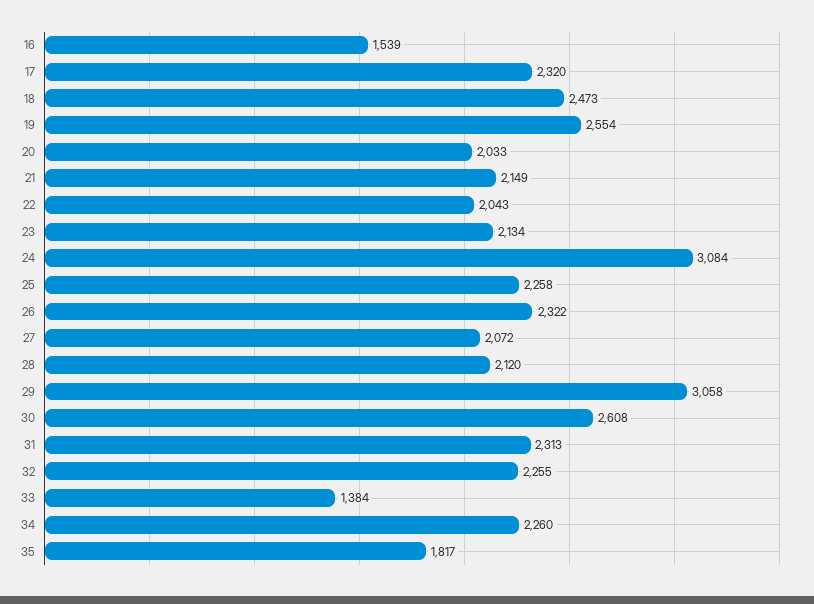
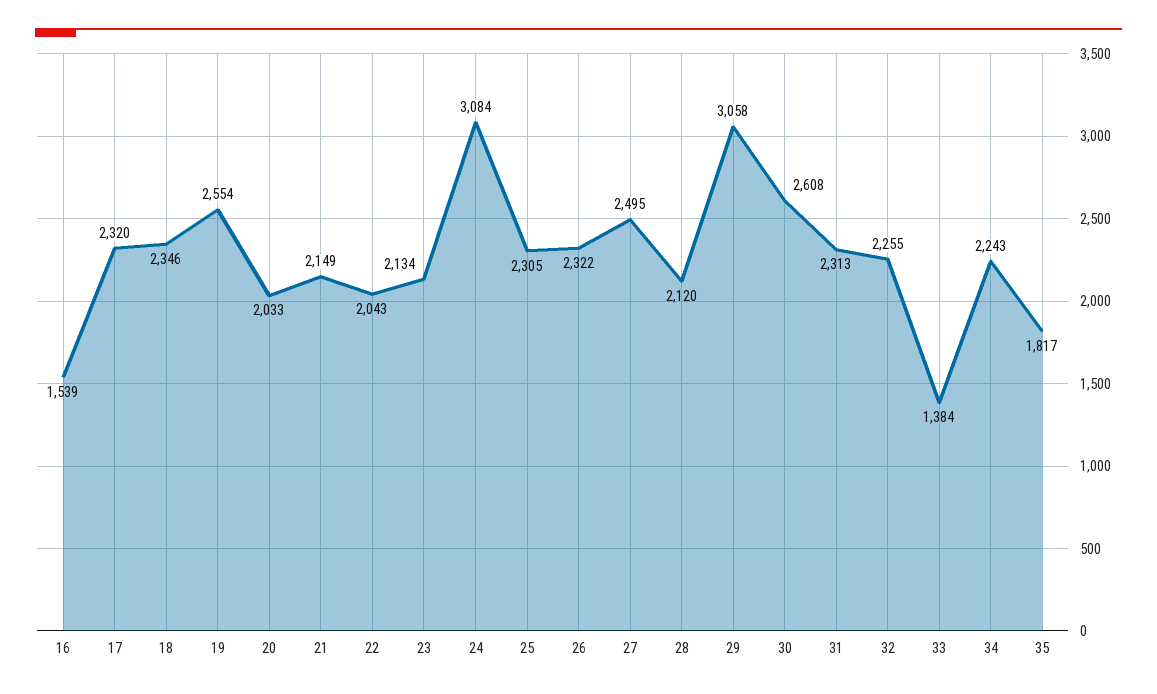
  {
    "16": 1539,
    "17": 2320,
-   "18": 2473,
+   "18": 2346,
    "19": 2554,
    "20": 2033,
    "21": 2149,
    "22": 2043,
    "23": 2134,
    "24": 3084,
-   "25": 2258,
+   "25": 2305,
    "26": 2322,
-   "27": 2072,
+   "27": 2495,
    "28": 2120,
    "29": 3058,
    "30": 2608,
    "31": 2313,
    "32": 2255,
    "33": 1384,
-   "34": 2260,
+   "34": 2243,
    "35": 1817
  }

